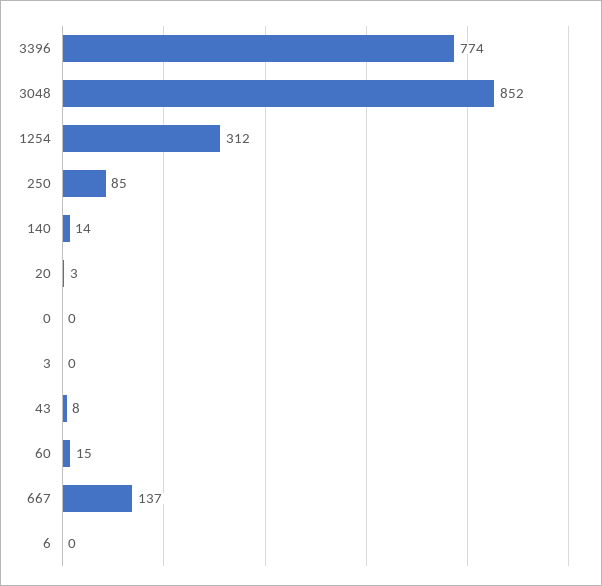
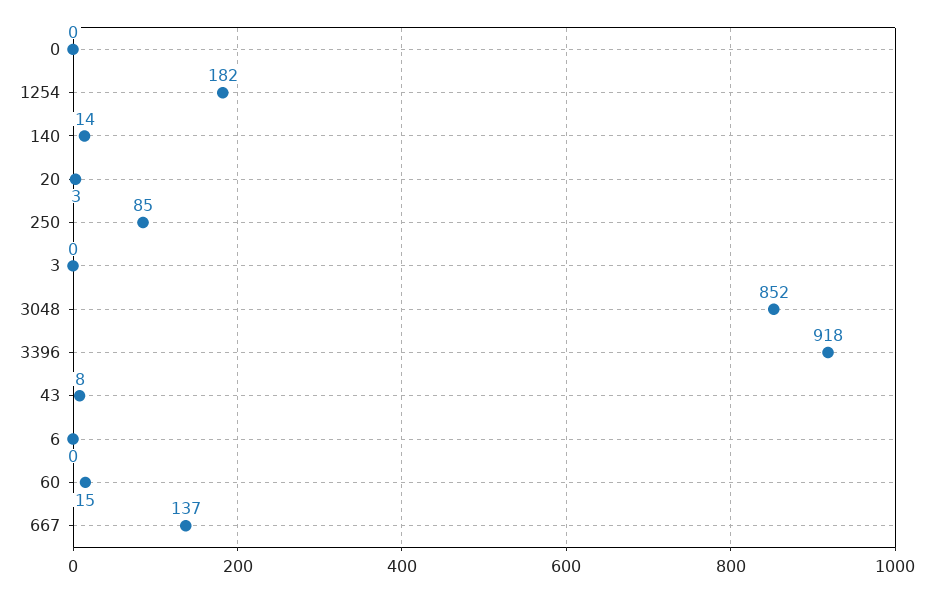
  {
-   "3396": 774,
+   "3396": 918,
    "3048": 852,
-   "1254": 312,
+   "1254": 182,
    "250": 85,
    "140": 14,
    "20": 3,
    "0": 0,
    "3": 0,
    "43": 8,
    "60": 15,
    "667": 137,
    "6": 0
  }

